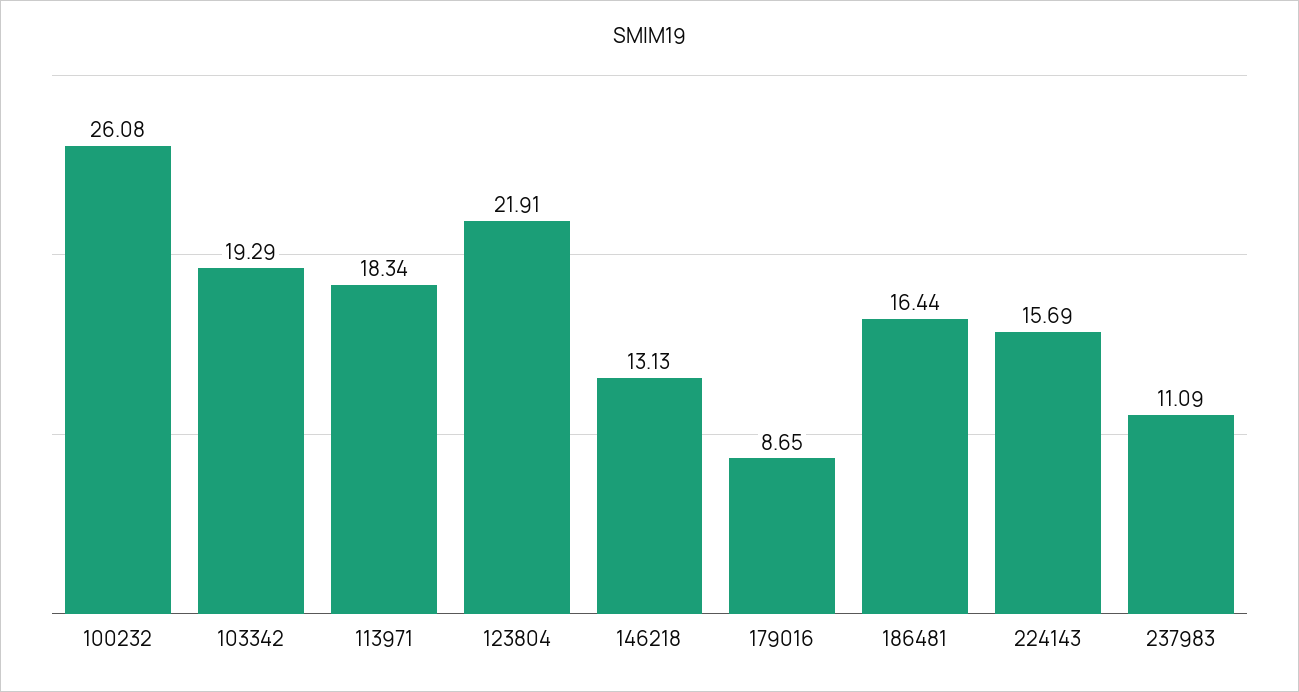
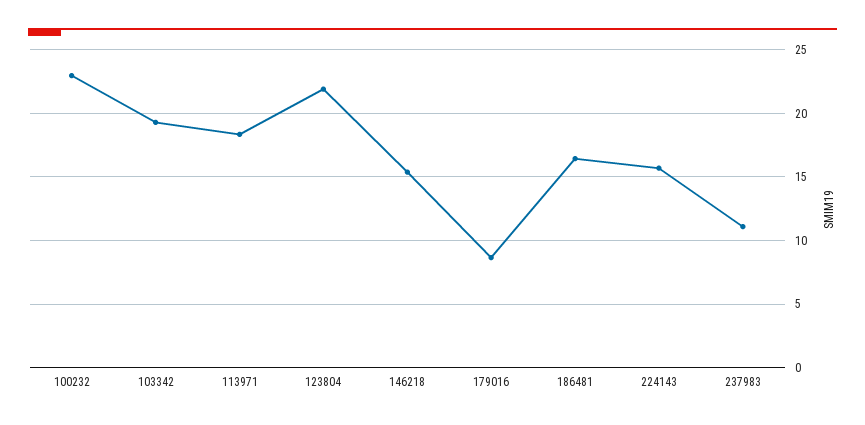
  {
-   "100232": 26.08,
+   "100232": 23,
    "103342": 19.29,
    "113971": 18.34,
    "123804": 21.91,
-   "146218": 13.13,
+   "146218": 15.5,
    "179016": 8.65,
    "186481": 16.44,
    "224143": 15.69,
    "237983": 11.09
  }

